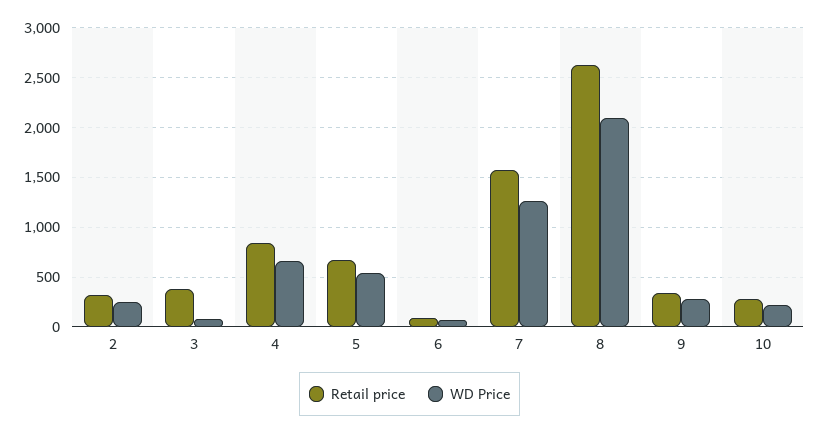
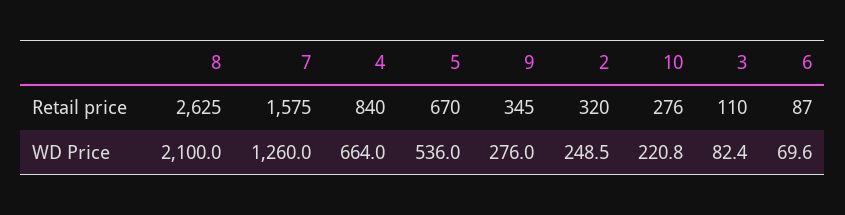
  {
    "Retail price": {
      "2": 320,
-     "3": 400,
+     "3": 110,
      "4": 840,
      "5": 670,
      "6": 87,
      "7": 1575,
      "8": 2625,
      "9": 345,
      "10": 276
    },
    "WD Price": {
      "2": 248.5,
      "3": 82.4,
      "4": 664,
      "5": 536,
      "6": 69.6,
      "7": 1260,
      "8": 2100,
      "9": 276,
      "10": 220.8
    }
  }

